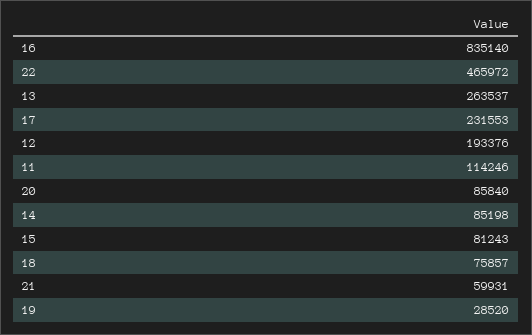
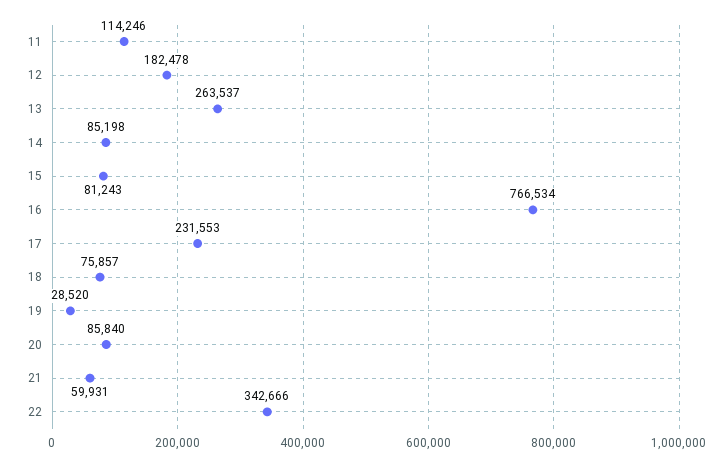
  {
-   "16": 835140,
+   "16": 766534,
-   "22": 465972,
+   "22": 342666,
    "13": 263537,
    "17": 231553,
-   "12": 193376,
+   "12": 182478,
    "11": 114246,
    "20": 85840,
    "14": 85198,
    "15": 81243,
    "18": 75857,
    "21": 59931,
    "19": 28520
  }

